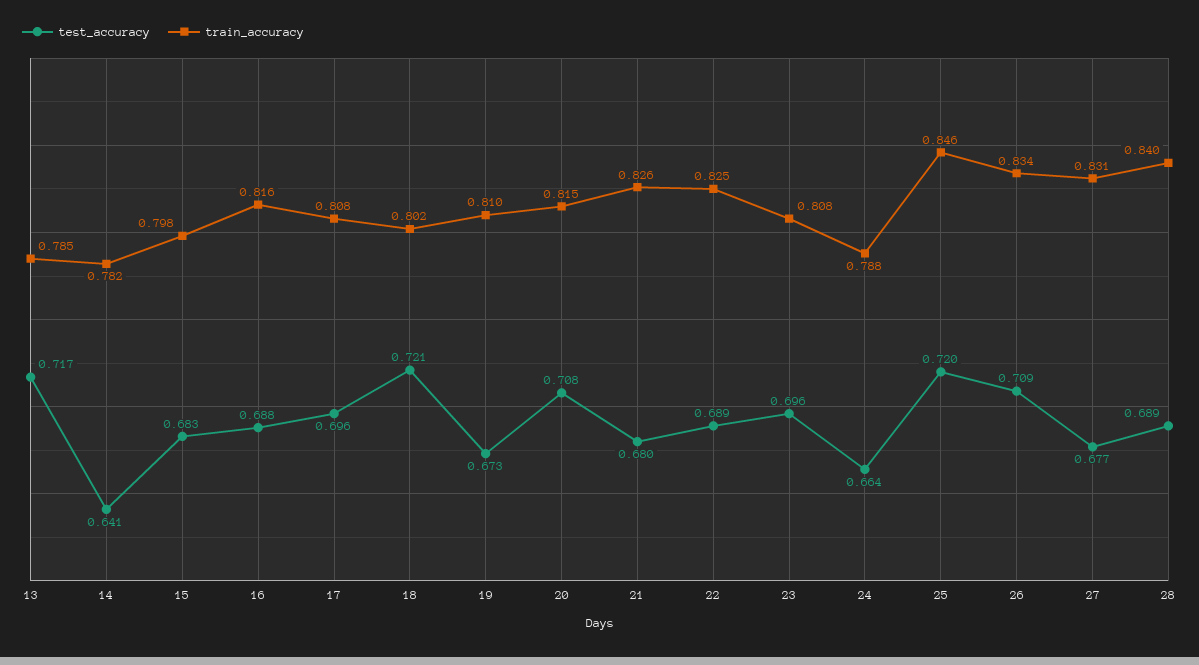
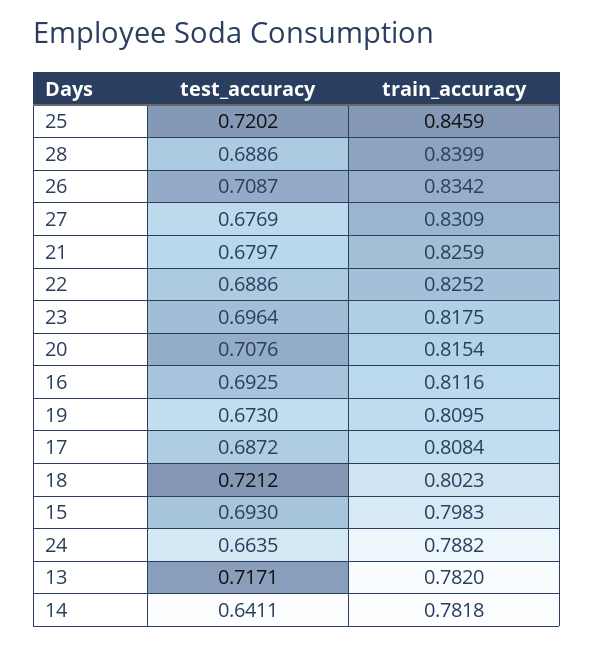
  {
    "test_accuracy": {
      "13": 0.7171,
      "14": 0.6411,
-     "15": 0.683,
+     "15": 0.693,
-     "16": 0.688,
+     "16": 0.6925,
-     "17": 0.696,
+     "17": 0.6872,
      "18": 0.7212,
      "19": 0.673,
      "20": 0.7076,
      "21": 0.6797,
      "22": 0.6886,
      "23": 0.6964,
      "24": 0.6635,
      "25": 0.7202,
      "26": 0.7087,
      "27": 0.6769,
      "28": 0.6886
    },
    "train_accuracy": {
-     "13": 0.785,
+     "13": 0.782,
      "14": 0.7818,
      "15": 0.7983,
-     "16": 0.816,
+     "16": 0.8116,
      "17": 0.8084,
      "18": 0.8023,
      "19": 0.8095,
      "20": 0.8154,
      "21": 0.8259,
      "22": 0.8252,
-     "23": 0.808,
+     "23": 0.8175,
      "24": 0.7882,
      "25": 0.8459,
      "26": 0.8342,
      "27": 0.8309,
      "28": 0.8399
    }
  }

